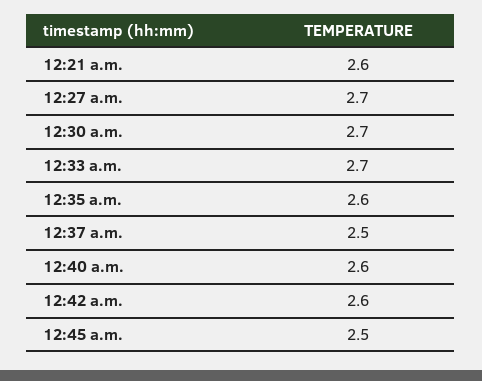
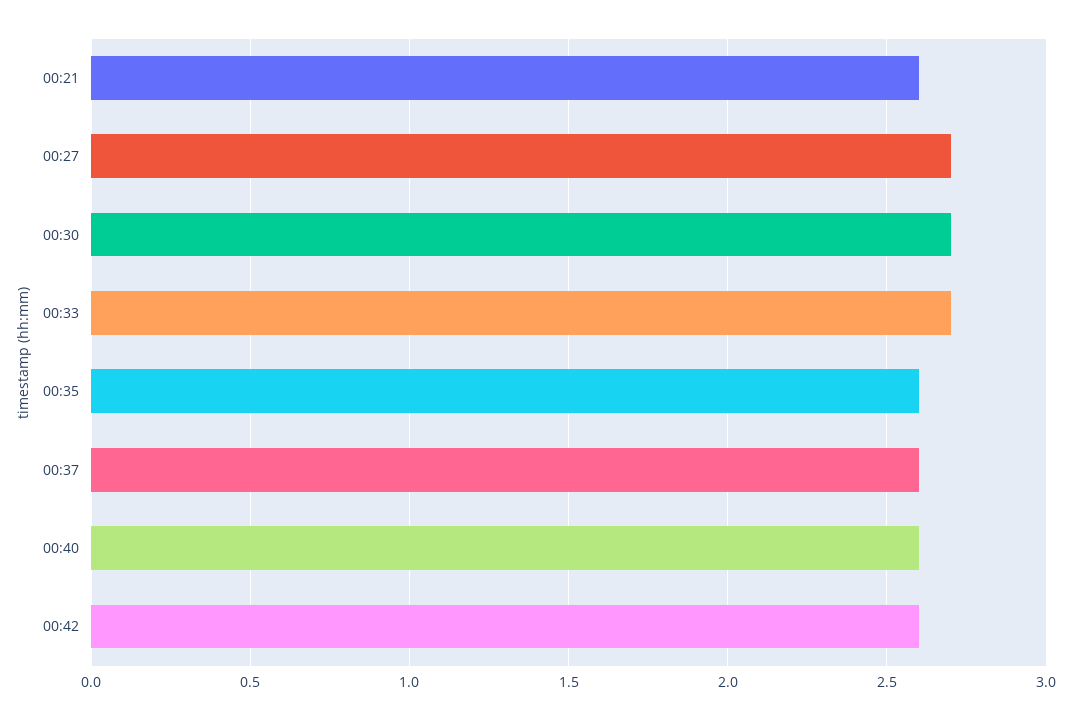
  {
    "12:21 a.m.": 2.6,
    "12:27 a.m.": 2.7,
    "12:30 a.m.": 2.7,
    "12:33 a.m.": 2.7,
    "12:35 a.m.": 2.6,
-   "12:37 a.m.": 2.5,
+   "12:37 a.m.": 2.6,
    "12:40 a.m.": 2.6,
-   "12:42 a.m.": 2.6,
+   "12:42 a.m.": 2.6
-   "12:45 a.m.": 2.5
  }

